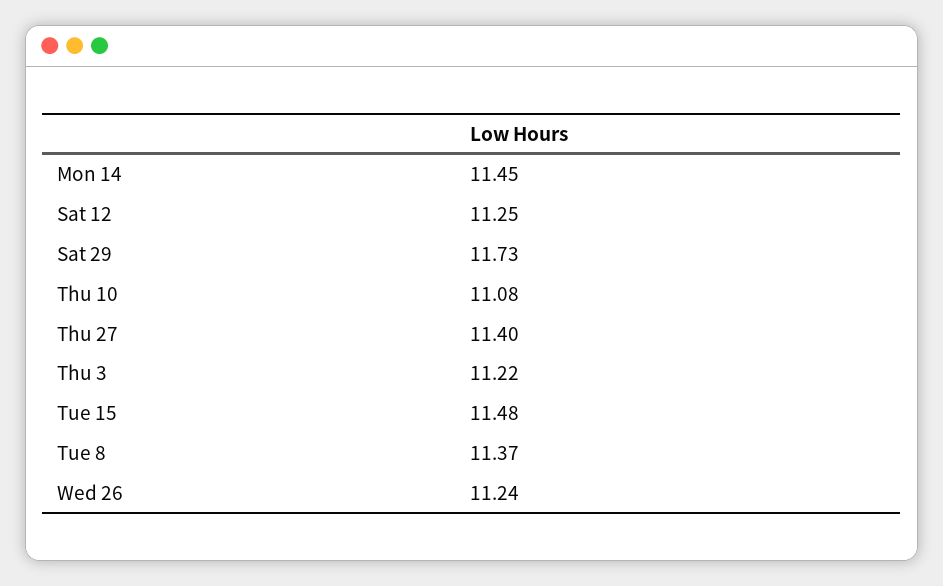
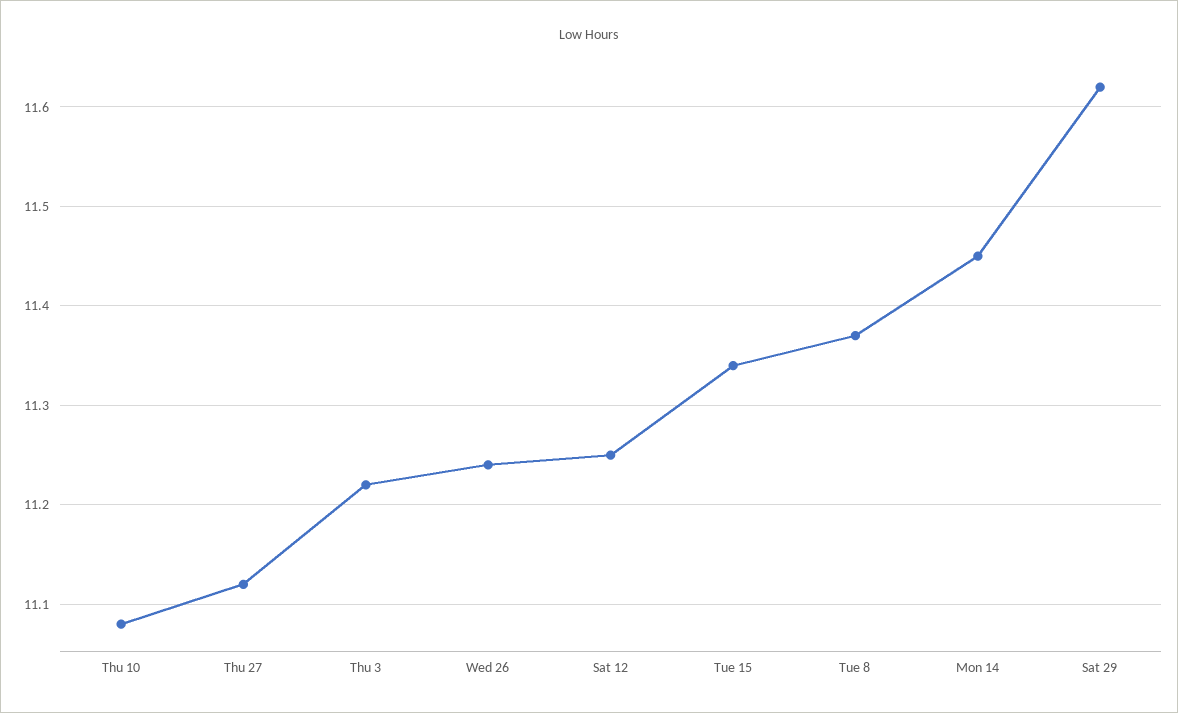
  {
    "Mon 14": 11.45,
    "Sat 12": 11.25,
-   "Sat 29": 11.73,
+   "Sat 29": 11.62,
    "Thu 10": 11.08,
-   "Thu 27": 11.4,
+   "Thu 27": 11.12,
    "Thu 3": 11.22,
-   "Tue 15": 11.48,
+   "Tue 15": 11.34,
    "Tue 8": 11.37,
    "Wed 26": 11.24
  }

